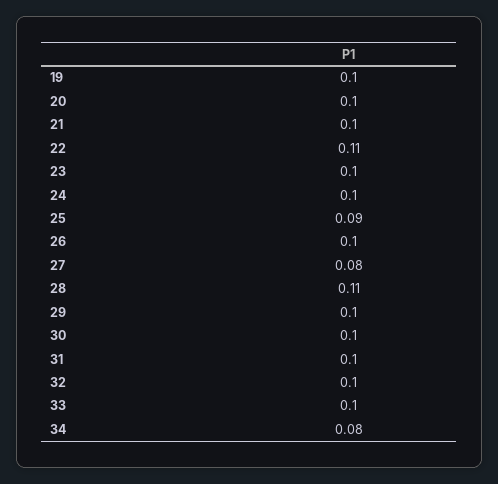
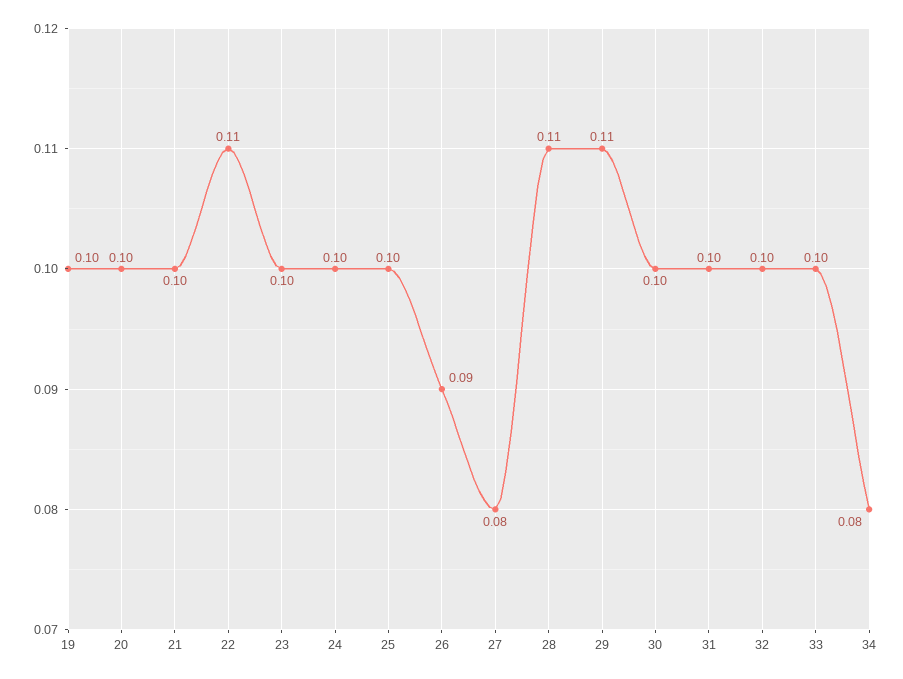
  {
    "19": 0.1,
    "20": 0.1,
    "21": 0.1,
    "22": 0.11,
    "23": 0.1,
    "24": 0.1,
-   "25": 0.09,
+   "25": 0.1,
-   "26": 0.1,
+   "26": 0.09,
    "27": 0.08,
    "28": 0.11,
-   "29": 0.1,
+   "29": 0.11,
    "30": 0.1,
    "31": 0.1,
    "32": 0.1,
    "33": 0.1,
    "34": 0.08
  }

